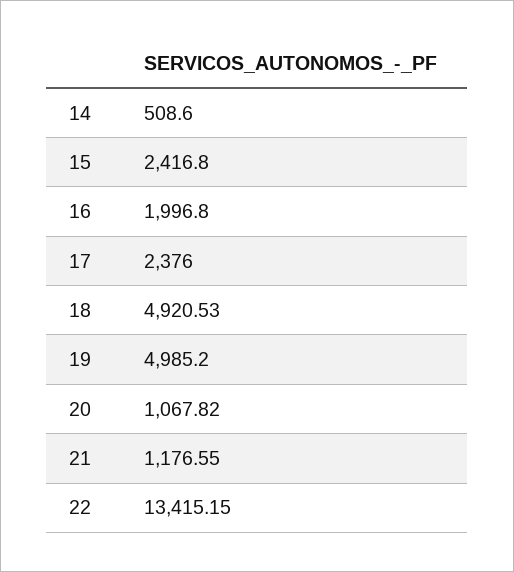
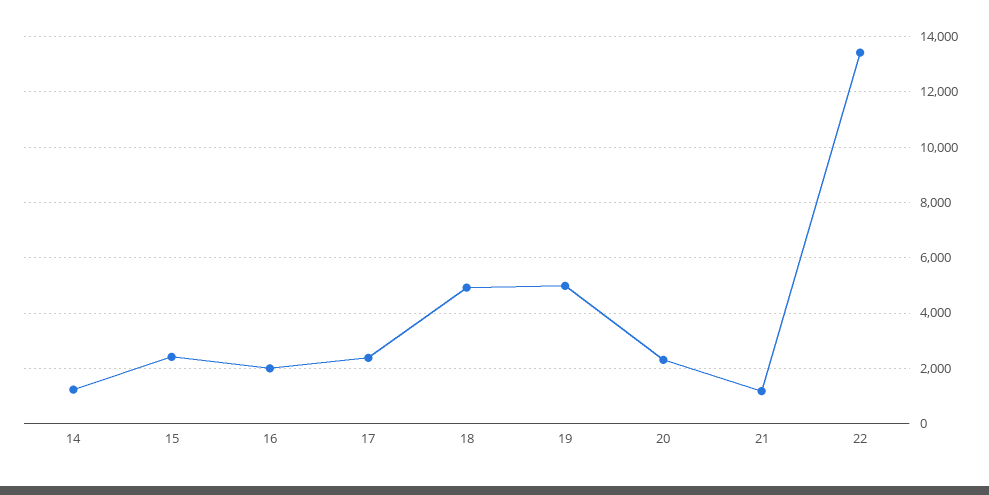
  {
-   "14": 508.6,
+   "14": 1250,
    "15": 2416.8,
    "16": 1996.8,
    "17": 2376,
    "18": 4920.53,
    "19": 4985.2,
-   "20": 1067.82,
+   "20": 2250,
    "21": 1176.55,
    "22": 13415.15
  }

